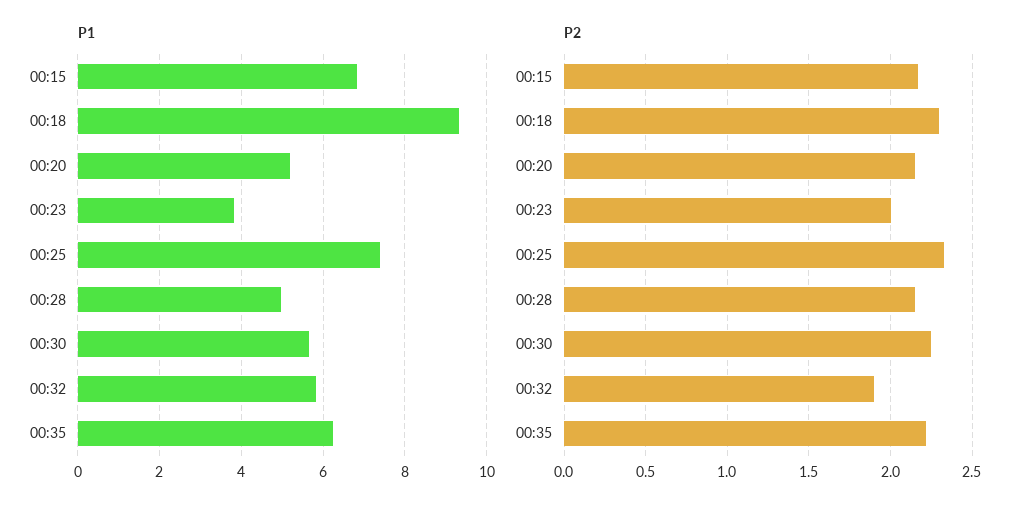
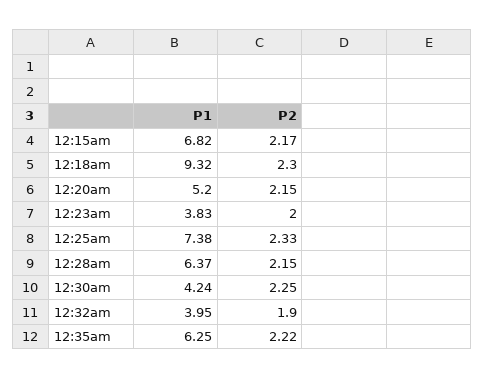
  {
    "P1": {
      "00:15": 6.82,
      "00:18": 9.32,
      "00:20": 5.2,
      "00:23": 3.83,
      "00:25": 7.38,
-     "00:28": 5,
+     "00:28": 6.37,
-     "00:30": 5.6,
+     "00:30": 4.24,
-     "00:32": 5.8,
+     "00:32": 3.95,
      "00:35": 6.25
    },
    "P2": {
      "00:15": 2.17,
      "00:18": 2.3,
      "00:20": 2.15,
      "00:23": 2,
      "00:25": 2.33,
      "00:28": 2.15,
      "00:30": 2.25,
      "00:32": 1.9,
      "00:35": 2.22
    }
  }

